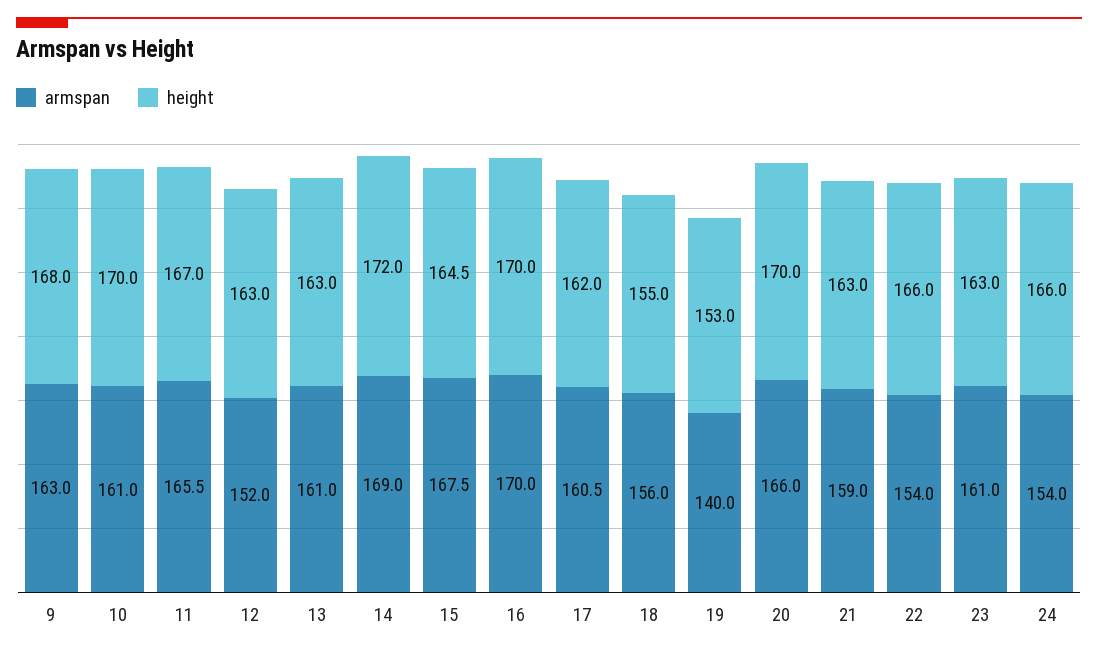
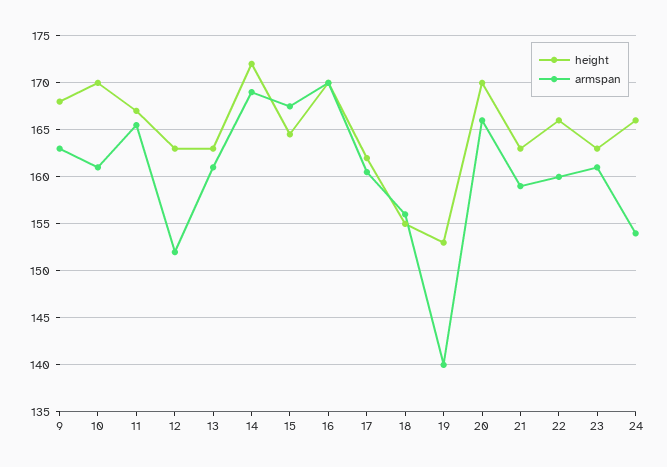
  {
    "armspan": {
      "9": 163,
      "10": 161,
      "11": 165.5,
      "12": 152,
      "13": 161,
      "14": 169,
      "15": 167.5,
      "16": 170,
      "17": 160.5,
      "18": 156,
      "19": 140,
      "20": 166,
      "21": 159,
-     "22": 154,
+     "22": 160,
      "23": 161,
      "24": 154
    },
    "height": {
      "9": 168,
      "10": 170,
      "11": 167,
      "12": 163,
      "13": 163,
      "14": 172,
      "15": 164.5,
      "16": 170,
      "17": 162,
      "18": 155,
      "19": 153,
      "20": 170,
      "21": 163,
      "22": 166,
      "23": 163,
      "24": 166
    }
  }

